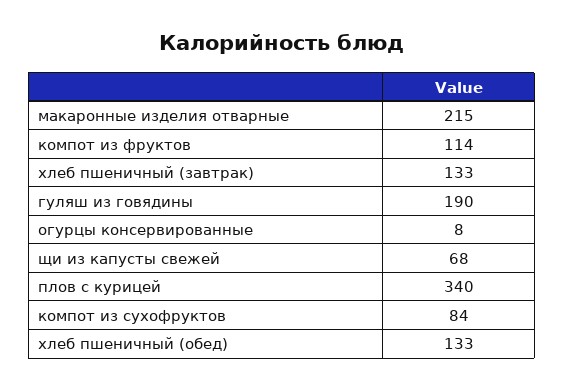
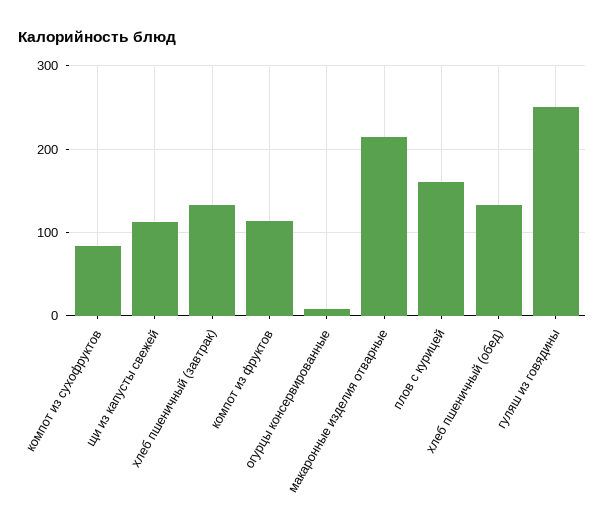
  {
    "макаронные изделия отварные": 215,
    "компот из фруктов": 114,
    "хлеб пшеничный (завтрак)": 133,
-   "гуляш из говядины": 190,
+   "гуляш из говядины": 250,
    "огурцы консервированные": 8,
-   "щи из капусты свежей": 68,
+   "щи из капусты свежей": 110,
-   "плов с курицей": 340,
+   "плов с курицей": 160,
    "компот из сухофруктов": 84,
    "хлеб пшеничный (обед)": 133
  }

